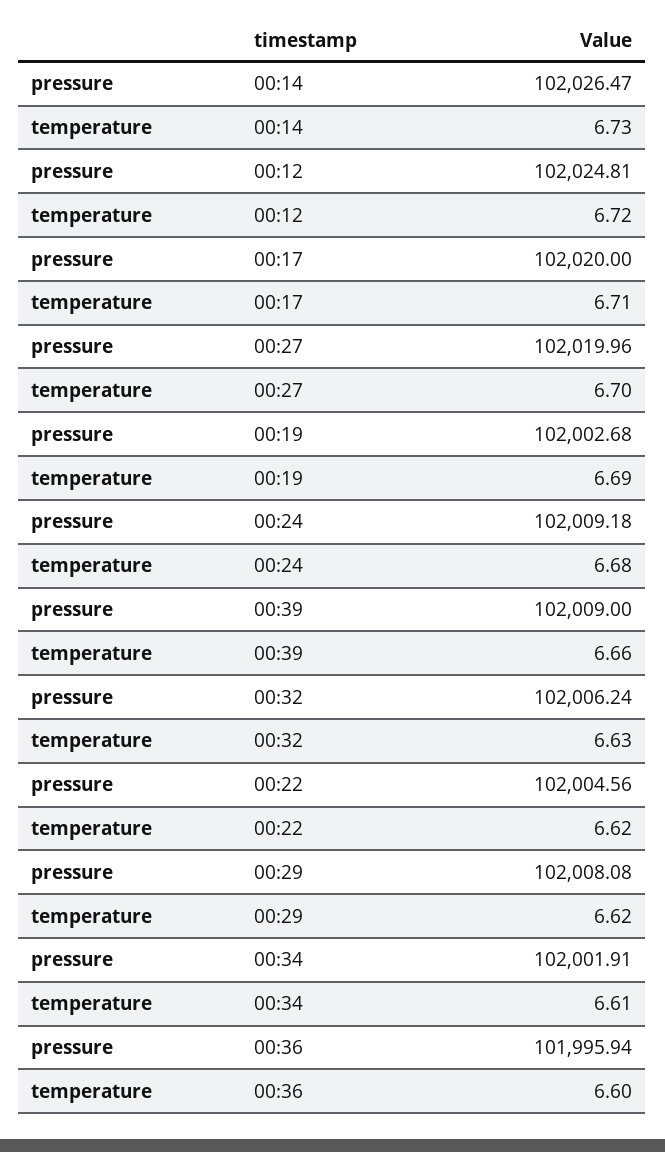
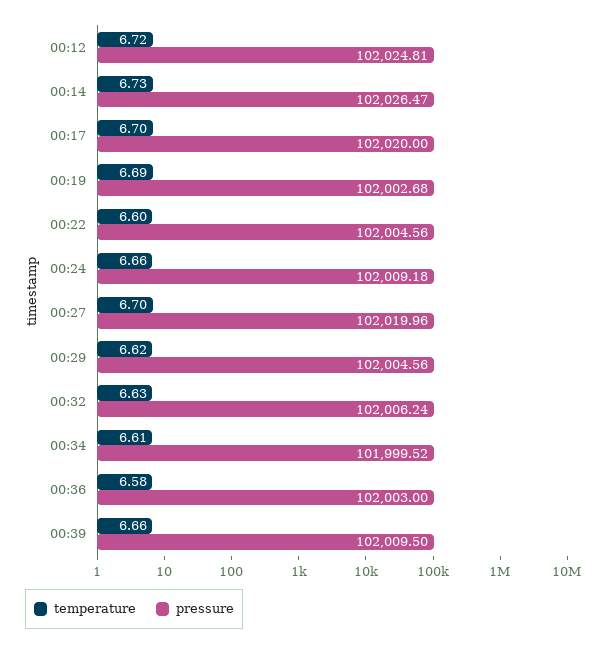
  {
    "pressure": {
      "00:14": 102026.47,
      "00:12": 102024.81,
      "00:17": 102020,
      "00:27": 102019.96,
      "00:19": 102002.68,
      "00:24": 102009.18,
-     "00:39": 102009,
+     "00:39": 102009.5,
      "00:32": 102006.24,
      "00:22": 102004.56,
-     "00:29": 102008.08,
+     "00:29": 102004.56,
-     "00:34": 102001.91,
+     "00:34": 101999.52,
-     "00:36": 101995.94
+     "00:36": 102003
    },
    "temperature": {
      "00:14": 6.73,
      "00:12": 6.72,
-     "00:17": 6.71,
+     "00:17": 6.7,
      "00:27": 6.7,
      "00:19": 6.69,
-     "00:24": 6.68,
+     "00:24": 6.66,
      "00:39": 6.66,
      "00:32": 6.63,
-     "00:22": 6.62,
+     "00:22": 6.6,
      "00:29": 6.62,
      "00:34": 6.61,
-     "00:36": 6.6
+     "00:36": 6.58
    }
  }

